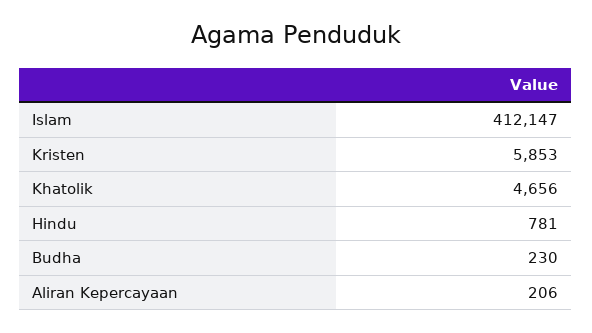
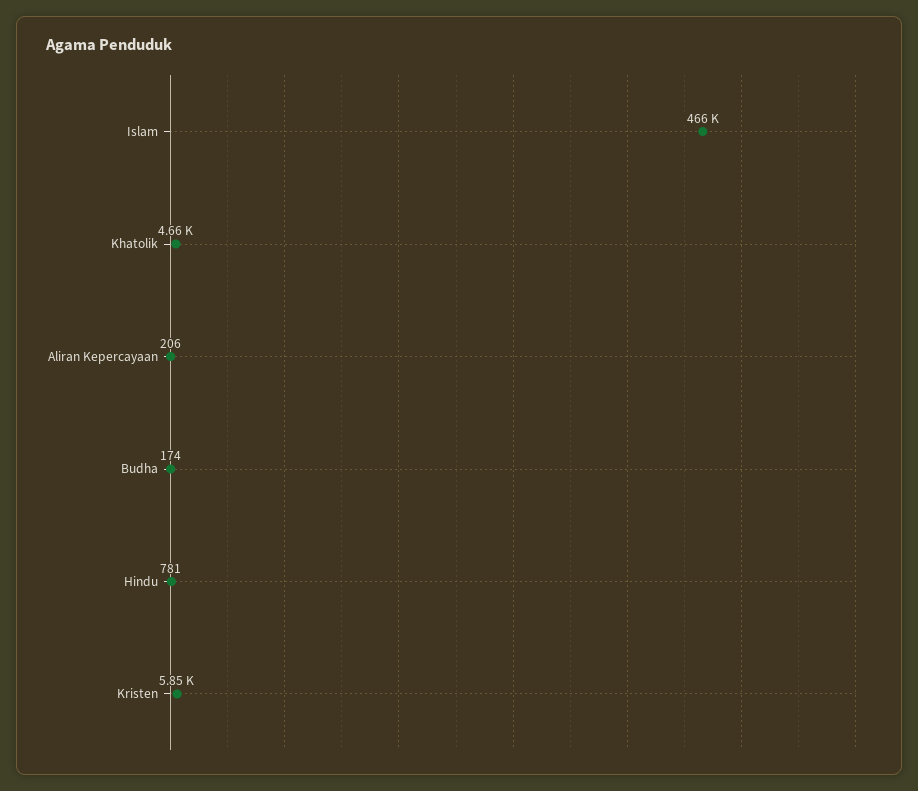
  {
-   "Islam": 412147,
+   "Islam": 466000,
    "Kristen": 5853,
    "Khatolik": 4656,
    "Hindu": 781,
-   "Budha": 230,
+   "Budha": 174,
    "Aliran Kepercayaan": 206
  }

